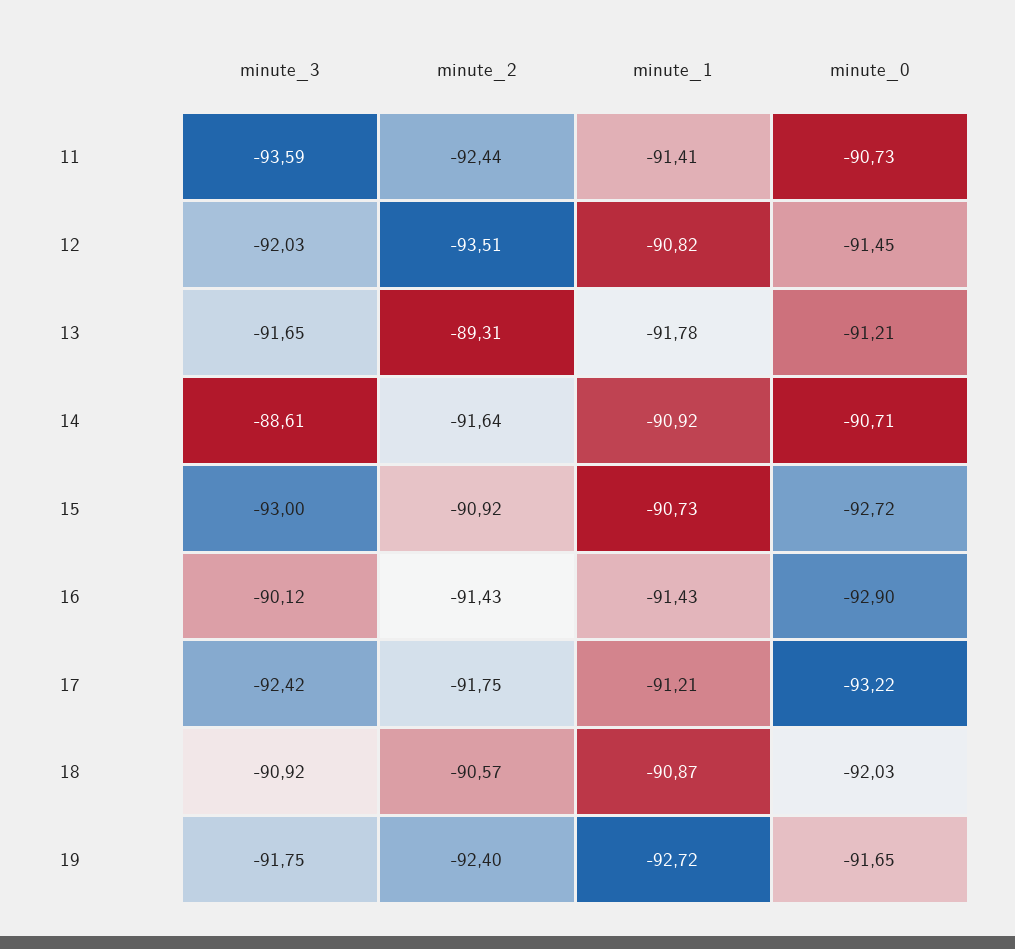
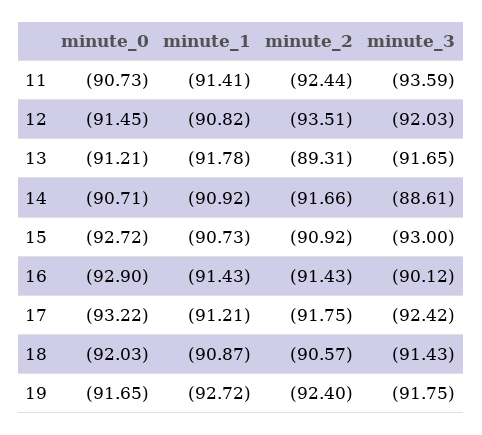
  {
    "minute_3": {
      "11": -93.59,
      "12": -92.03,
      "13": -91.65,
      "14": -88.61,
      "15": -93,
      "16": -90.12,
      "17": -92.42,
-     "18": -90.92,
+     "18": -91.43,
      "19": -91.75
    },
    "minute_2": {
      "11": -92.44,
      "12": -93.51,
      "13": -89.31,
-     "14": -91.64,
+     "14": -91.66,
      "15": -90.92,
      "16": -91.43,
      "17": -91.75,
      "18": -90.57,
      "19": -92.4
    },
    "minute_1": {
      "11": -91.41,
      "12": -90.82,
      "13": -91.78,
      "14": -90.92,
      "15": -90.73,
      "16": -91.43,
      "17": -91.21,
      "18": -90.87,
      "19": -92.72
    },
    "minute_0": {
      "11": -90.73,
      "12": -91.45,
      "13": -91.21,
      "14": -90.71,
      "15": -92.72,
      "16": -92.9,
      "17": -93.22,
      "18": -92.03,
      "19": -91.65
    }
  }

